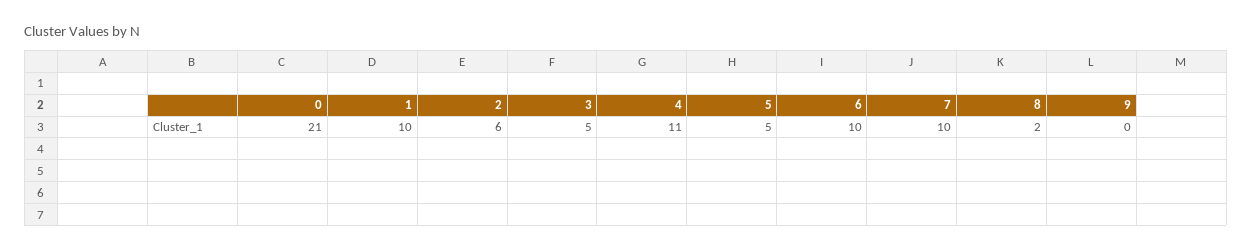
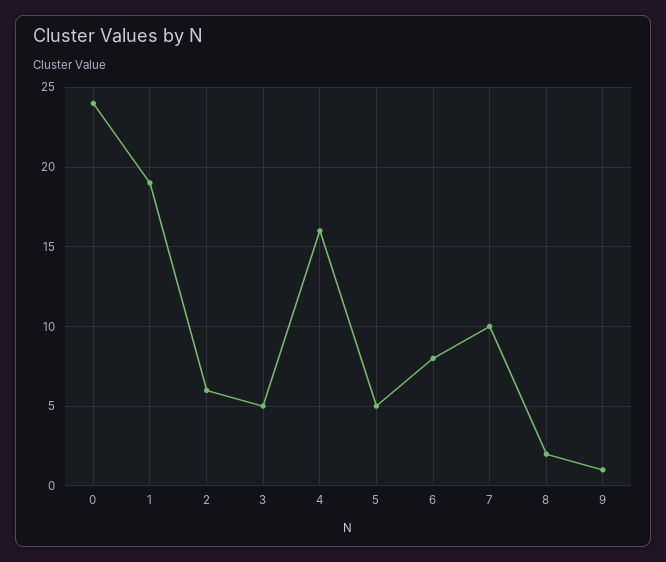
  {
-   "0": 21,
+   "0": 24,
-   "1": 10,
+   "1": 19,
    "2": 6,
    "3": 5,
-   "4": 11,
+   "4": 16,
    "5": 5,
-   "6": 10,
+   "6": 8,
    "7": 10,
    "8": 2,
-   "9": 0
+   "9": 1
  }

